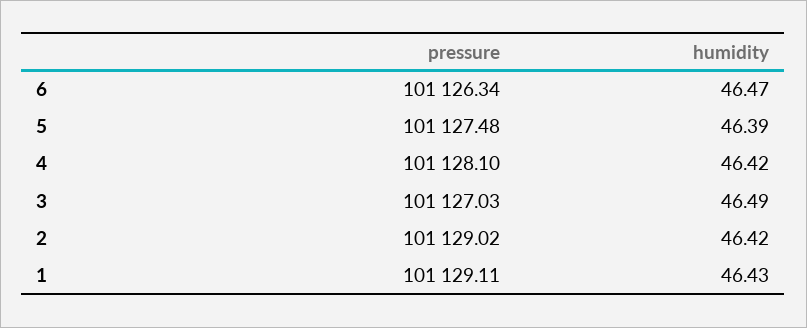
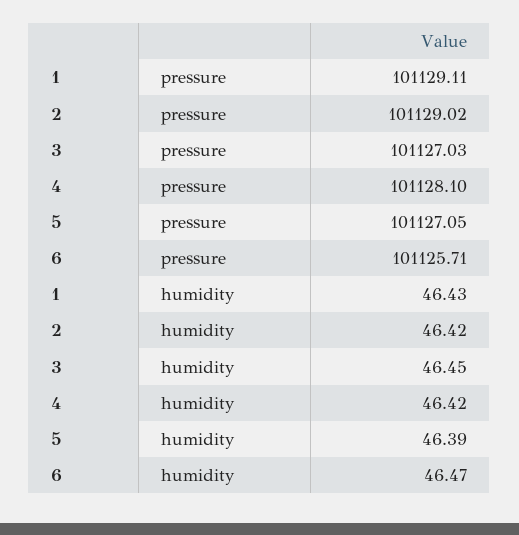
  {
    "pressure": {
-     "6": 101126.34,
+     "6": 101125.71,
-     "5": 101127.48,
+     "5": 101127.05,
      "4": 101128.1,
      "3": 101127.03,
      "2": 101129.02,
      "1": 101129.11
    },
    "humidity": {
      "6": 46.47,
      "5": 46.39,
      "4": 46.42,
-     "3": 46.49,
+     "3": 46.45,
      "2": 46.42,
      "1": 46.43
    }
  }

